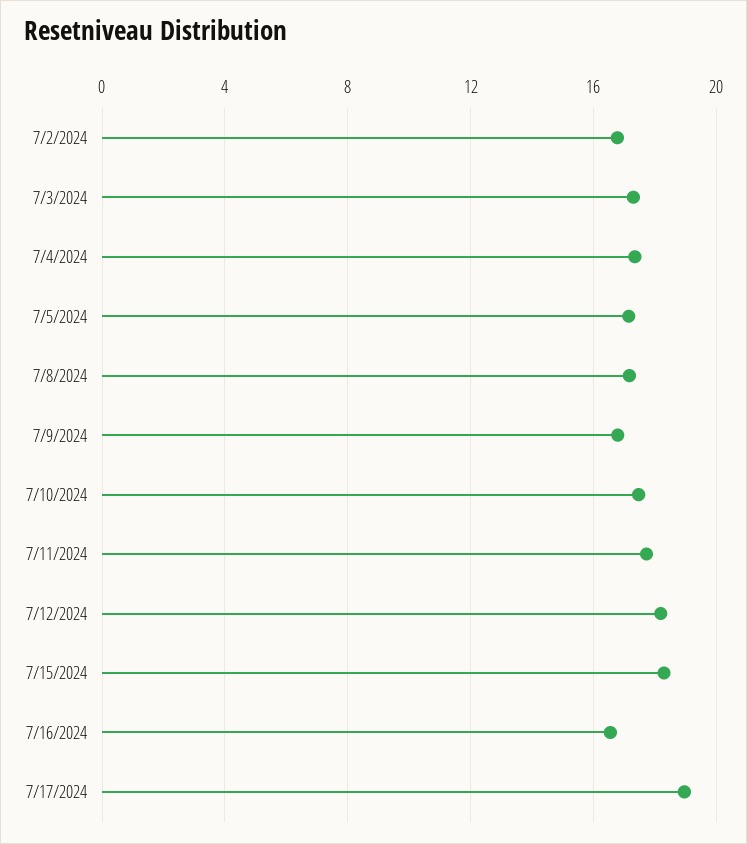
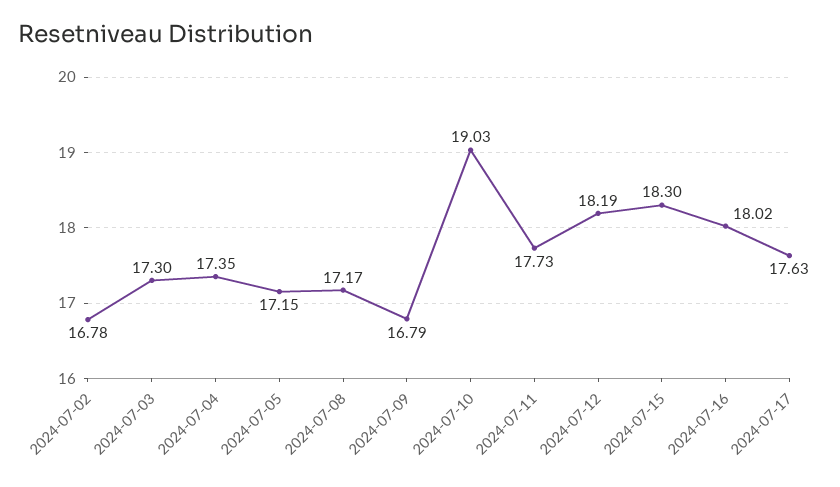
  {
    "7/2/2024": 16.78,
    "7/3/2024": 17.3,
    "7/4/2024": 17.35,
    "7/5/2024": 17.15,
    "7/8/2024": 17.17,
    "7/9/2024": 16.79,
-   "7/10/2024": 17.5,
+   "7/10/2024": 19.03,
    "7/11/2024": 17.73,
    "7/12/2024": 18.19,
    "7/15/2024": 18.3,
-   "7/16/2024": 16.5,
+   "7/16/2024": 18.02,
-   "7/17/2024": 19
+   "7/17/2024": 17.63
  }

